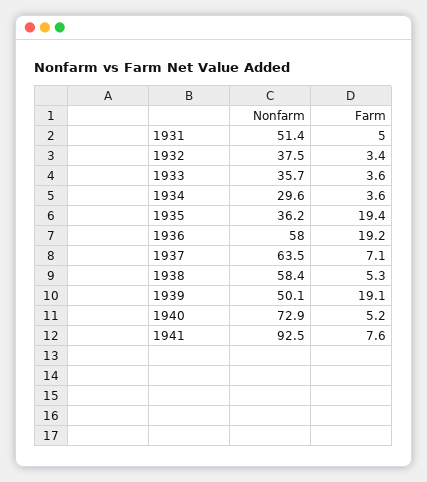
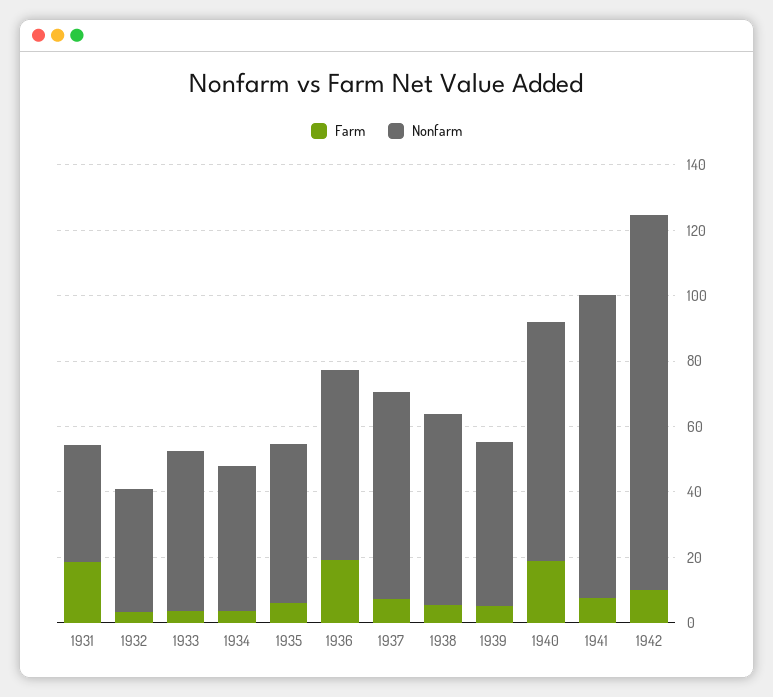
  {
    "Nonfarm": {
-     "1931": 51.4,
+     "1931": 35,
      "1932": 37.5,
-     "1933": 35.7,
+     "1933": 50,
-     "1934": 29.6,
+     "1934": 45,
-     "1935": 36.2,
+     "1935": 50,
      "1936": 58,
      "1937": 63.5,
      "1938": 58.4,
      "1939": 50.1,
      "1940": 72.9,
-     "1941": 92.5
+     "1941": 92.5,
+     "1942": 115
    },
    "Farm": {
-     "1931": 5,
+     "1931": 20,
      "1932": 3.4,
      "1933": 3.6,
      "1934": 3.6,
-     "1935": 19.4,
+     "1935": 5,
      "1936": 19.2,
      "1937": 7.1,
      "1938": 5.3,
-     "1939": 19.1,
+     "1939": 5,
-     "1940": 5.2,
+     "1940": 20,
-     "1941": 7.6
+     "1941": 7.6,
+     "1942": 10
    }
  }

